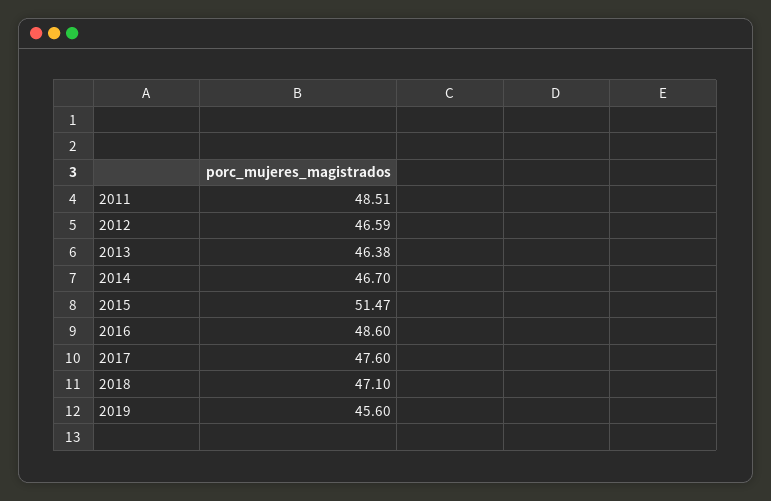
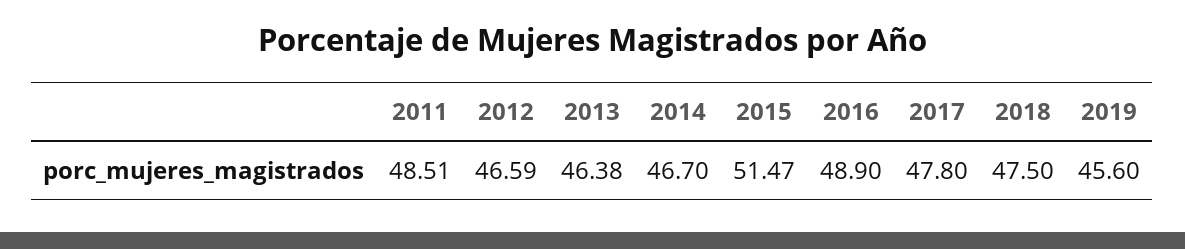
  {
    "2011": 48.51,
    "2012": 46.59,
    "2013": 46.38,
    "2014": 46.7,
    "2015": 51.47,
-   "2016": 48.6,
+   "2016": 48.9,
-   "2017": 47.6,
+   "2017": 47.8,
-   "2018": 47.1,
+   "2018": 47.5,
    "2019": 45.6
  }

